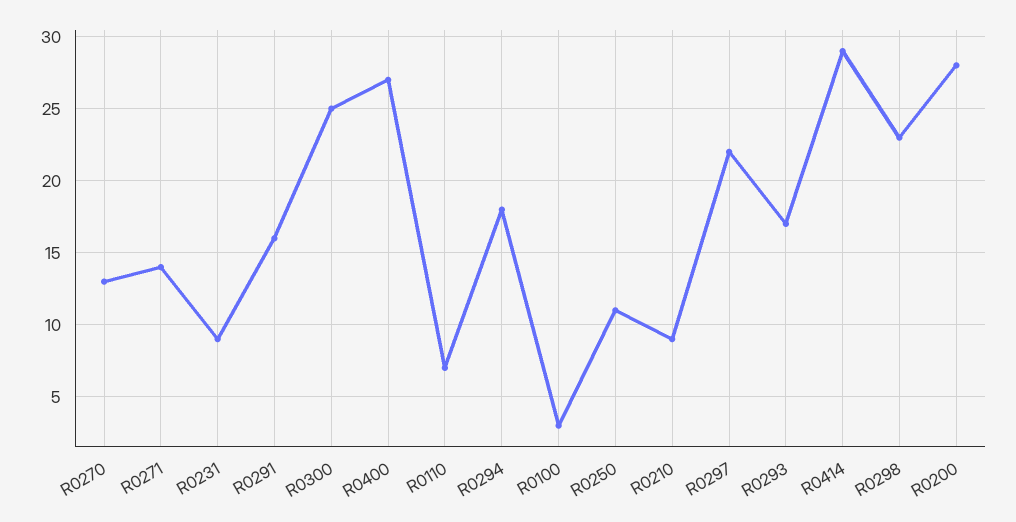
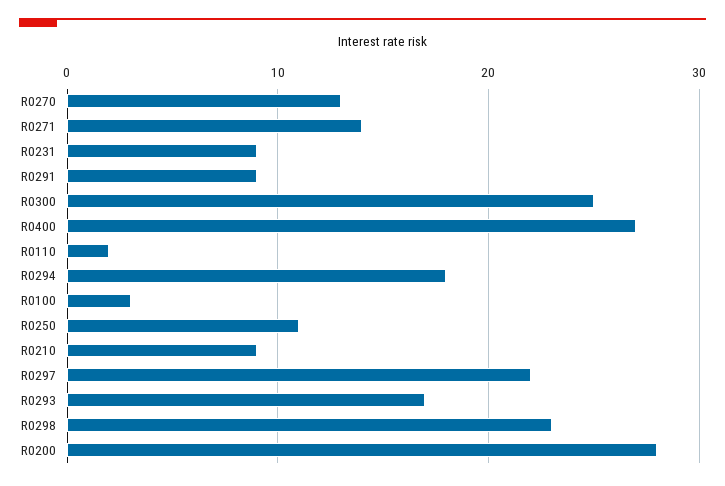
  {
    "R0270": 13,
    "R0271": 14,
    "R0231": 9,
-   "R0291": 16,
+   "R0291": 9,
    "R0300": 25,
    "R0400": 27,
-   "R0110": 7,
+   "R0110": 2,
    "R0294": 18,
    "R0100": 3,
    "R0250": 11,
    "R0210": 9,
    "R0297": 22,
    "R0293": 17,
-   "R0414": 29,
    "R0298": 23,
    "R0200": 28
  }

